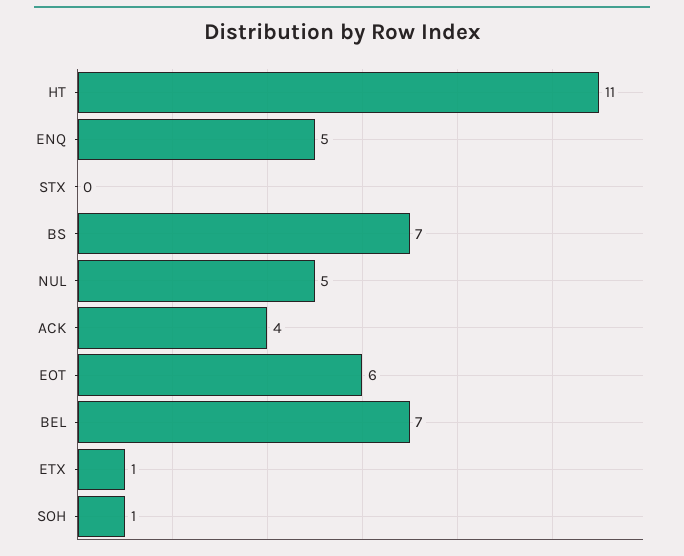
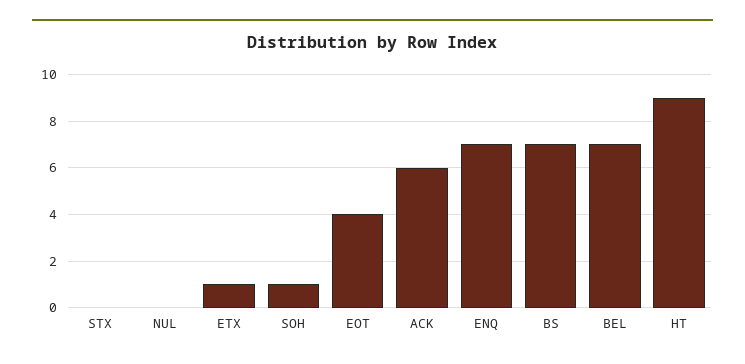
  {
-   "HT": 11,
+   "HT": 9,
-   "ENQ": 5,
+   "ENQ": 7,
    "STX": 0,
    "BS": 7,
-   "NUL": 5,
+   "NUL": 0,
-   "ACK": 4,
+   "ACK": 6,
-   "EOT": 6,
+   "EOT": 4,
    "BEL": 7,
    "ETX": 1,
    "SOH": 1
  }

